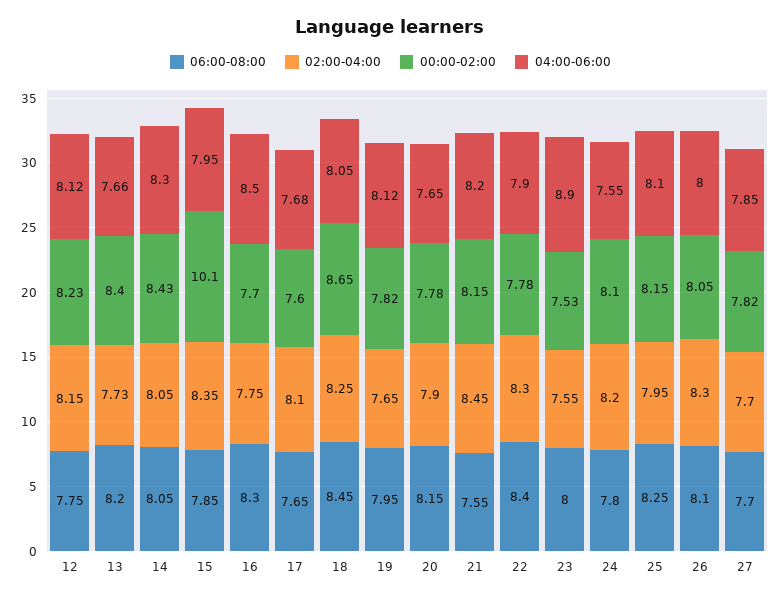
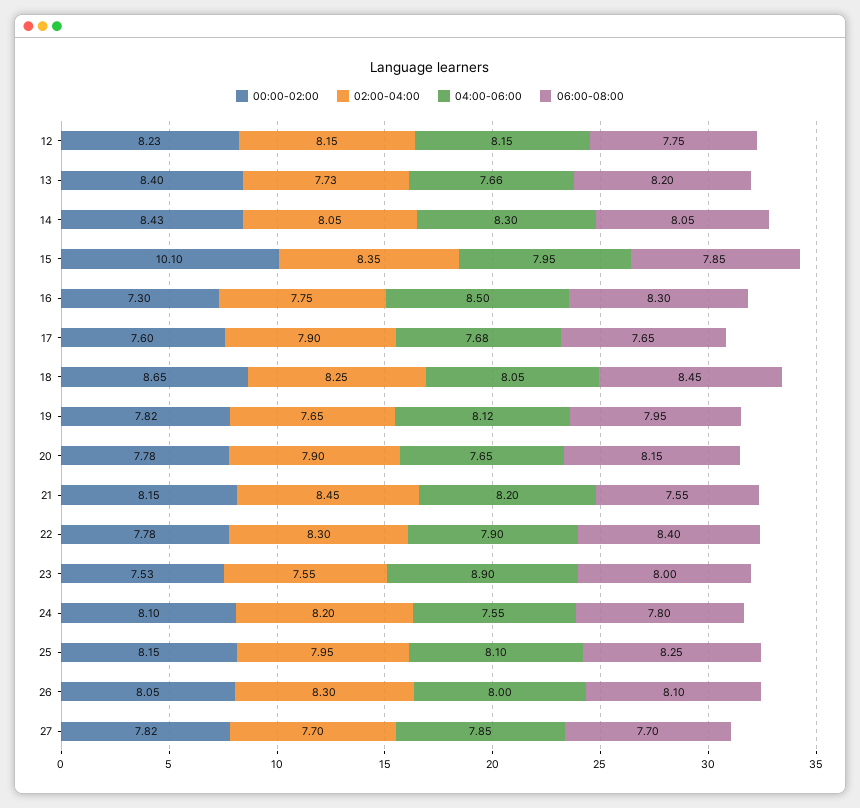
  {
    "06:00-08:00": {
      "12": 7.75,
      "13": 8.2,
      "14": 8.05,
      "15": 7.85,
      "16": 8.3,
      "17": 7.65,
      "18": 8.45,
      "19": 7.95,
      "20": 8.15,
      "21": 7.55,
      "22": 8.4,
      "23": 8,
      "24": 7.8,
      "25": 8.25,
      "26": 8.1,
      "27": 7.7
    },
    "02:00-04:00": {
      "12": 8.15,
      "13": 7.73,
      "14": 8.05,
      "15": 8.35,
      "16": 7.75,
-     "17": 8.1,
+     "17": 7.9,
      "18": 8.25,
      "19": 7.65,
      "20": 7.9,
      "21": 8.45,
      "22": 8.3,
      "23": 7.55,
      "24": 8.2,
      "25": 7.95,
      "26": 8.3,
      "27": 7.7
    },
    "00:00-02:00": {
      "12": 8.23,
      "13": 8.4,
      "14": 8.43,
      "15": 10.1,
-     "16": 7.7,
+     "16": 7.3,
      "17": 7.6,
      "18": 8.65,
      "19": 7.82,
      "20": 7.78,
      "21": 8.15,
      "22": 7.78,
      "23": 7.53,
      "24": 8.1,
      "25": 8.15,
      "26": 8.05,
      "27": 7.82
    },
    "04:00-06:00": {
-     "12": 8.12,
+     "12": 8.15,
      "13": 7.66,
      "14": 8.3,
      "15": 7.95,
      "16": 8.5,
      "17": 7.68,
      "18": 8.05,
      "19": 8.12,
      "20": 7.65,
      "21": 8.2,
      "22": 7.9,
      "23": 8.9,
      "24": 7.55,
      "25": 8.1,
      "26": 8,
      "27": 7.85
    }
  }

